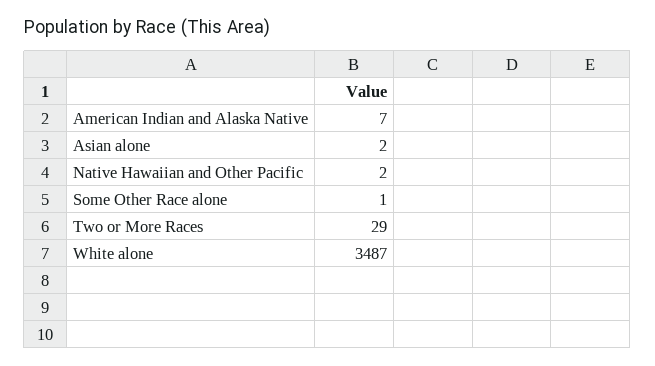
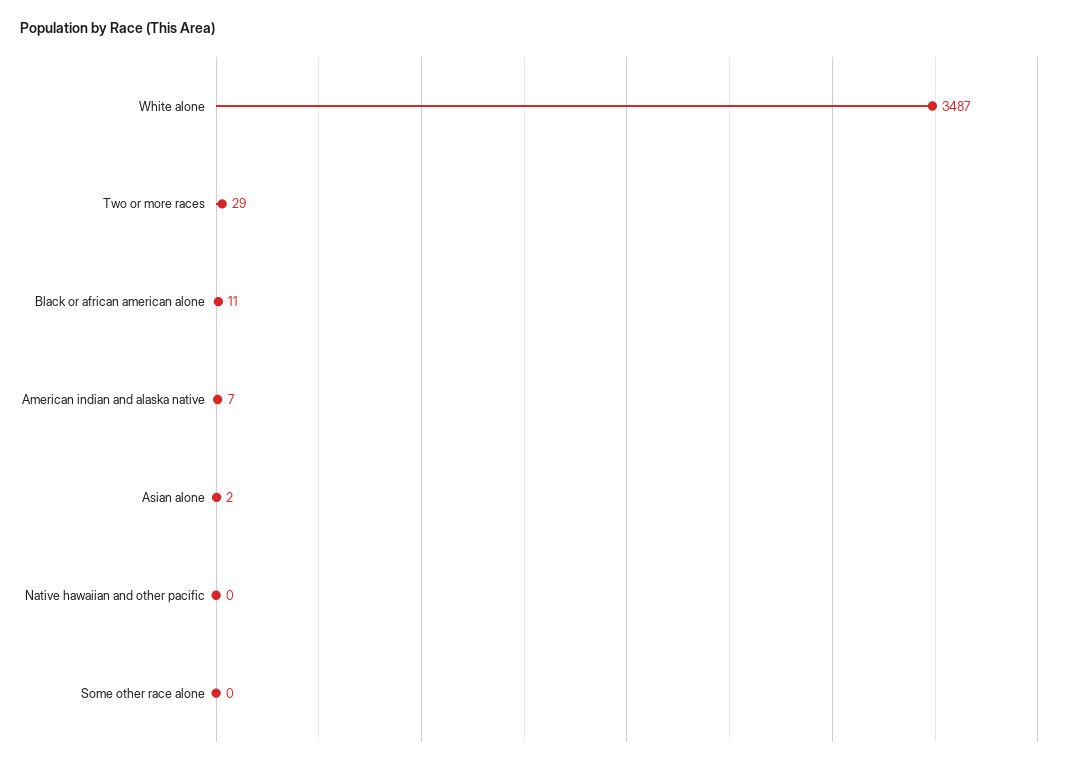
  {
    "American Indian and Alaska Native": 7,
    "Asian alone": 2,
-   "Native Hawaiian and Other Pacific": 2,
+   "Native Hawaiian and Other Pacific": 0,
-   "Some Other Race alone": 1,
+   "Some Other Race alone": 0,
    "Two or More Races": 29,
-   "White alone": 3487
+   "White alone": 3487,
+   "Black or african american alone": 11
  }

